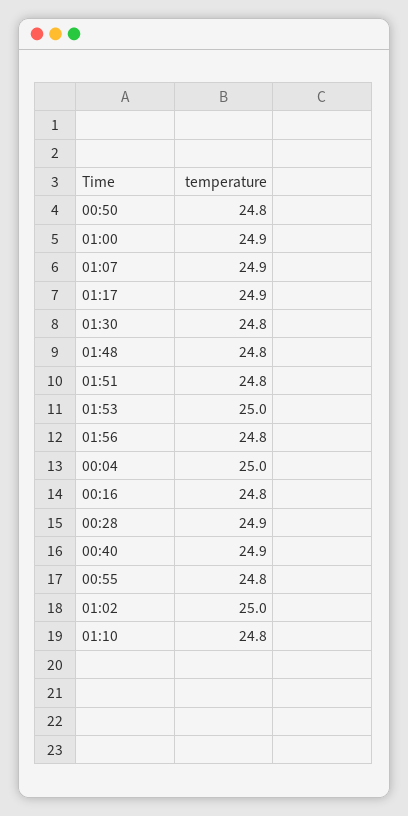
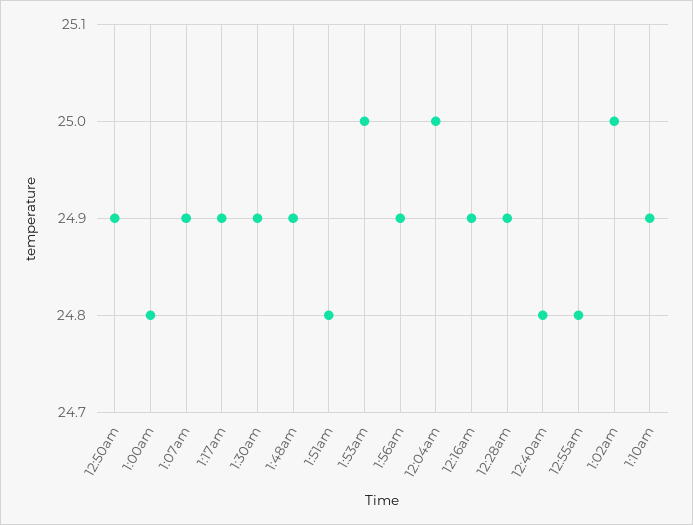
  {
-   "00:50": 24.8,
+   "00:50": 24.9,
-   "01:00": 24.9,
+   "01:00": 24.8,
    "01:07": 24.9,
    "01:17": 24.9,
-   "01:30": 24.8,
+   "01:30": 24.9,
-   "01:48": 24.8,
+   "01:48": 24.9,
    "01:51": 24.8,
    "01:53": 25,
-   "01:56": 24.8,
+   "01:56": 24.9,
    "00:04": 25,
-   "00:16": 24.8,
+   "00:16": 24.9,
    "00:28": 24.9,
-   "00:40": 24.9,
+   "00:40": 24.8,
    "00:55": 24.8,
    "01:02": 25,
-   "01:10": 24.8
+   "01:10": 24.9
  }

